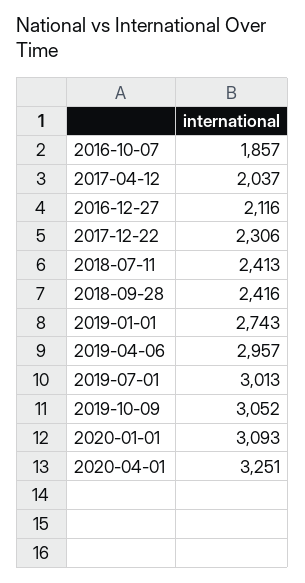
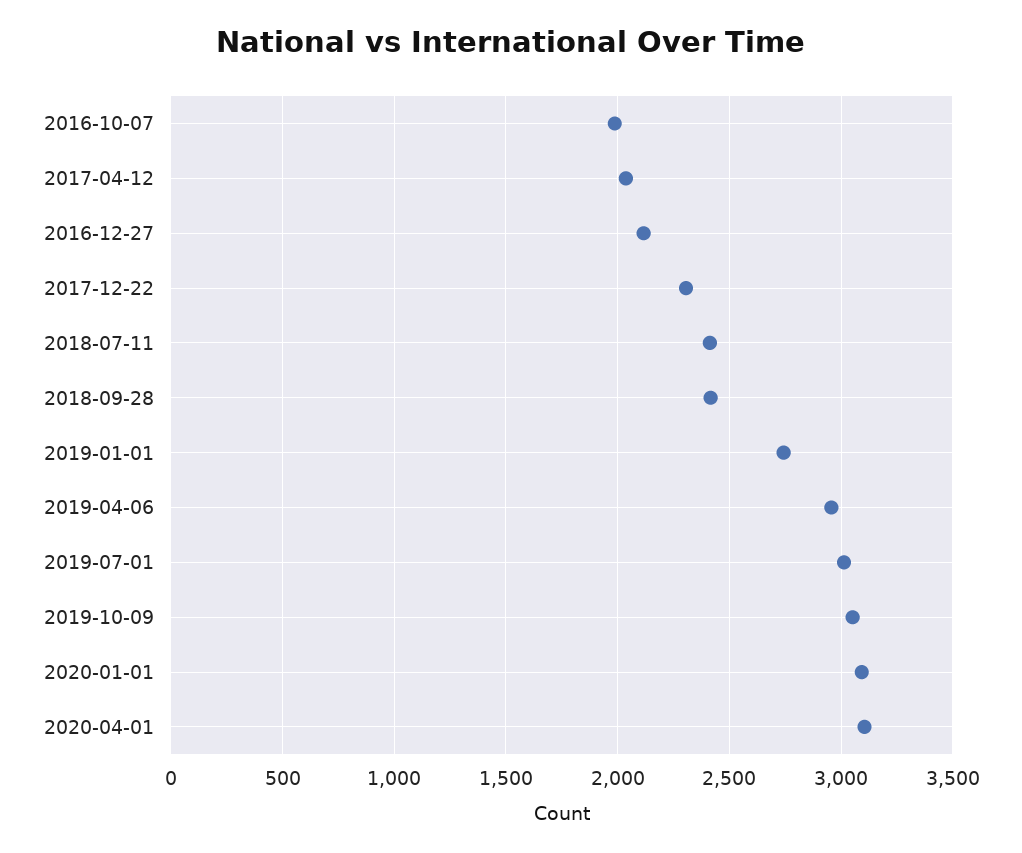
  {
-   "2016-10-07": 1857,
+   "2016-10-07": 2000,
    "2017-04-12": 2037,
    "2016-12-27": 2116,
    "2017-12-22": 2306,
    "2018-07-11": 2413,
    "2018-09-28": 2416,
    "2019-01-01": 2743,
    "2019-04-06": 2957,
    "2019-07-01": 3013,
    "2019-10-09": 3052,
    "2020-01-01": 3093,
-   "2020-04-01": 3251
+   "2020-04-01": 3100
  }

